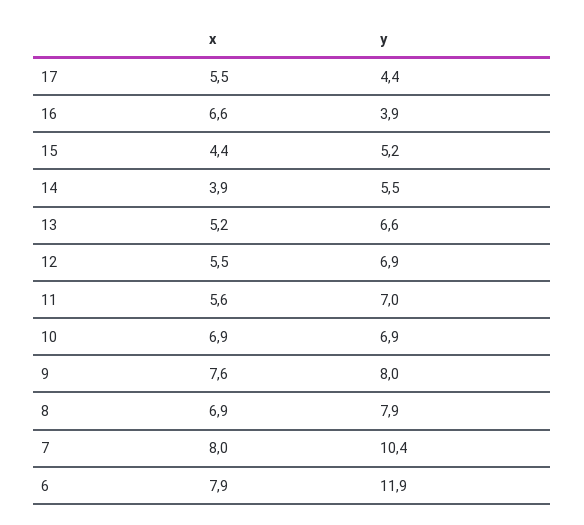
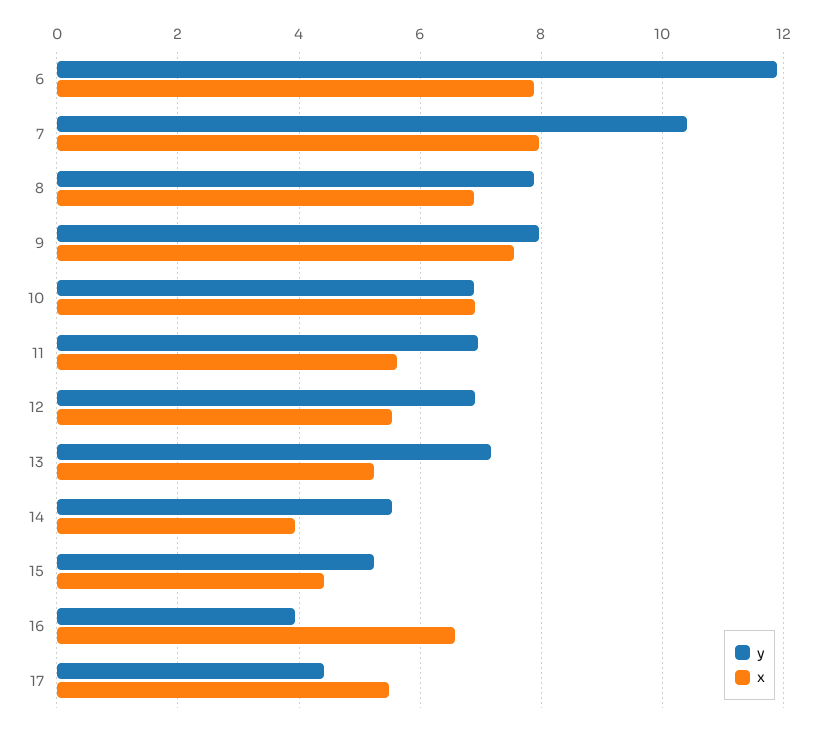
  {
    "x": {
      "17": 5.5,
      "16": 6.6,
      "15": 4.4,
      "14": 3.9,
      "13": 5.2,
      "12": 5.5,
      "11": 5.6,
      "10": 6.9,
      "9": 7.6,
      "8": 6.9,
      "7": 8,
      "6": 7.9
    },
    "y": {
      "17": 4.4,
      "16": 3.9,
      "15": 5.2,
      "14": 5.5,
-     "13": 6.6,
+     "13": 7.2,
      "12": 6.9,
      "11": 7,
      "10": 6.9,
      "9": 8,
      "8": 7.9,
      "7": 10.4,
      "6": 11.9
    }
  }

